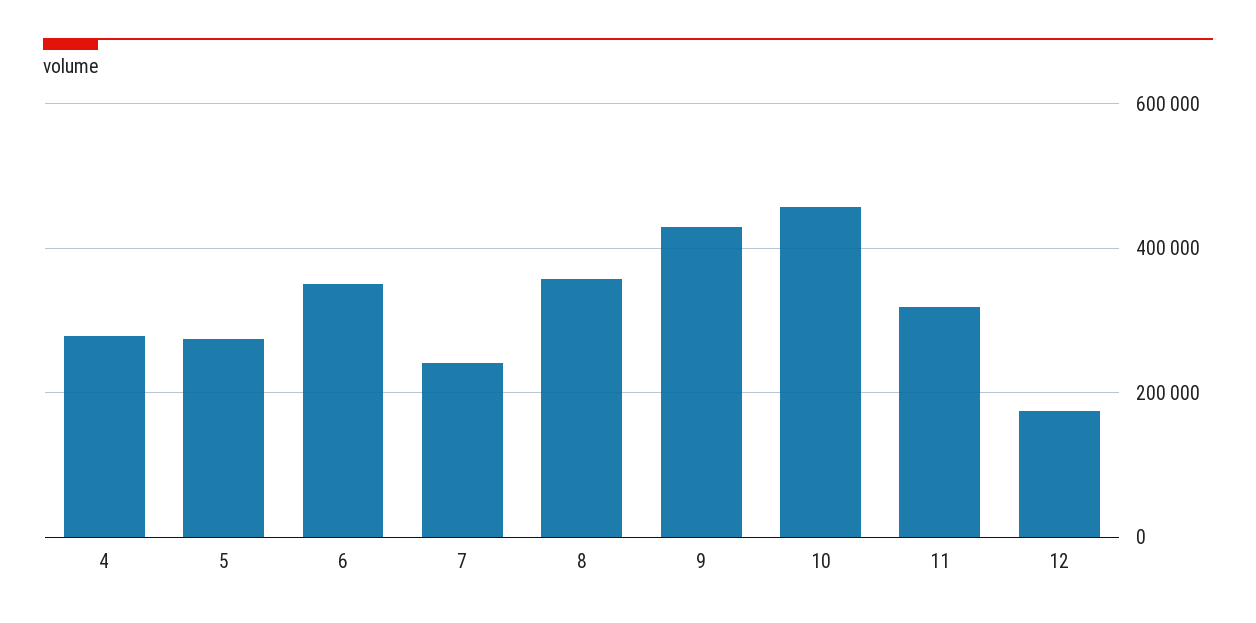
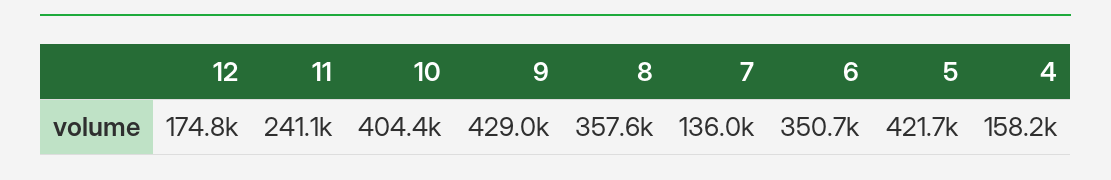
  {
-   "4": 280000,
+   "4": 158200,
-   "5": 280000,
+   "5": 421700,
    "6": 350700,
-   "7": 240000,
+   "7": 136000,
    "8": 357600,
    "9": 429000,
-   "10": 460000,
+   "10": 404400,
-   "11": 320000,
+   "11": 241100,
    "12": 174800
  }

